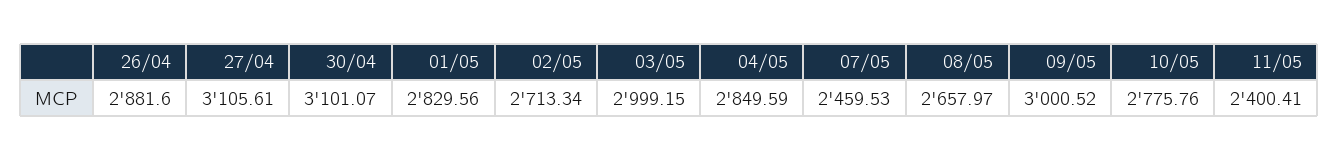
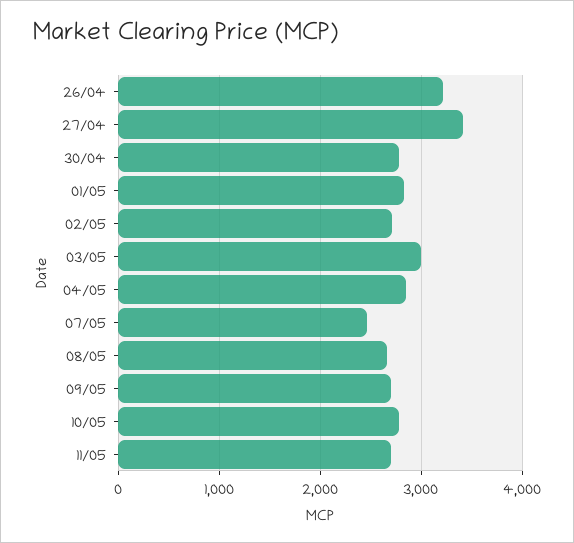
  {
-   "26/04": 2881.6,
+   "26/04": 3200,
-   "27/04": 3105.61,
+   "27/04": 3400,
-   "30/04": 3101.07,
+   "30/04": 2800,
    "01/05": 2829.56,
    "02/05": 2713.34,
    "03/05": 2999.15,
    "04/05": 2849.59,
    "07/05": 2459.53,
    "08/05": 2657.97,
-   "09/05": 3000.52,
+   "09/05": 2700,
    "10/05": 2775.76,
-   "11/05": 2400.41
+   "11/05": 2700
  }

